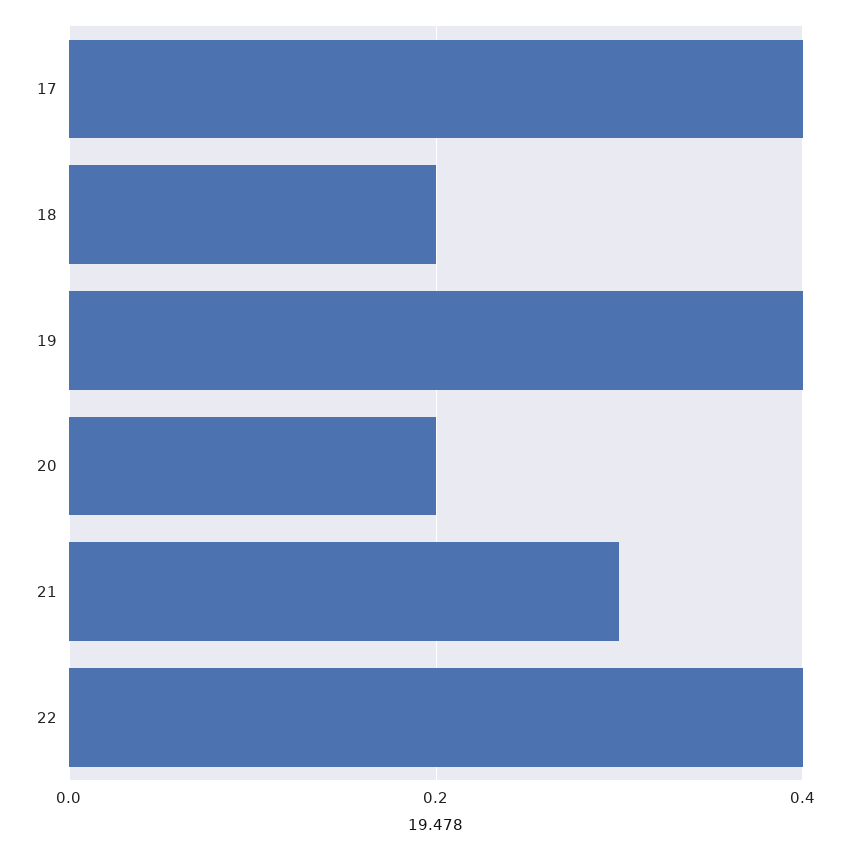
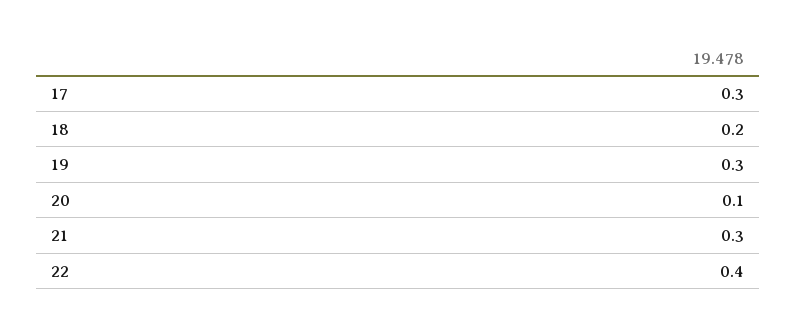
  {
-   "17": 0.4,
+   "17": 0.3,
    "18": 0.2,
-   "19": 0.4,
+   "19": 0.3,
-   "20": 0.2,
+   "20": 0.1,
    "21": 0.3,
    "22": 0.4
  }

